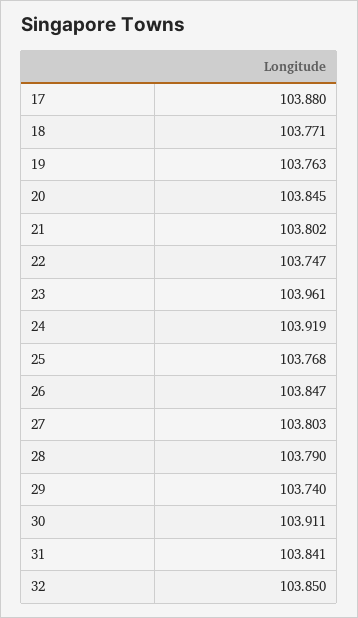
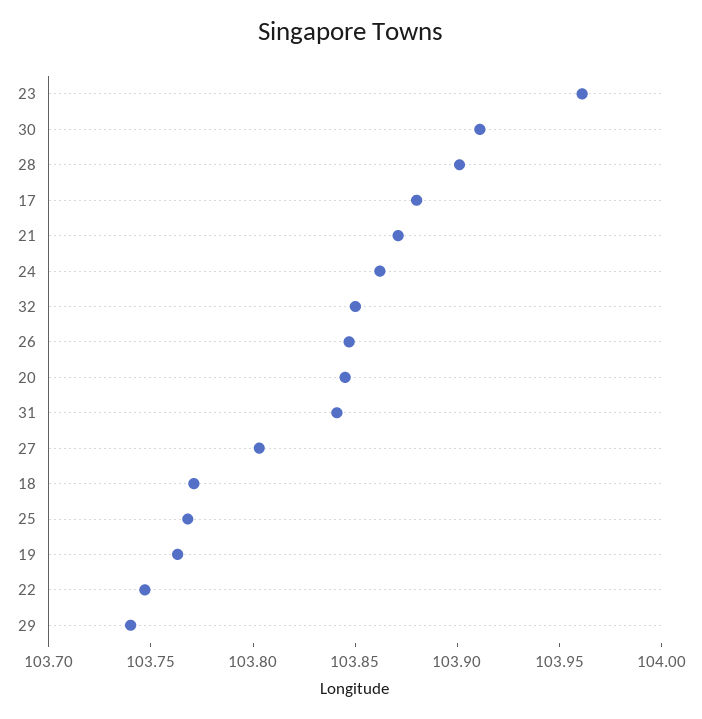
  {
    "17": 103.88,
    "18": 103.771,
    "19": 103.763,
    "20": 103.845,
-   "21": 103.802,
+   "21": 103.87,
    "22": 103.747,
    "23": 103.961,
-   "24": 103.919,
+   "24": 103.86,
    "25": 103.768,
    "26": 103.847,
    "27": 103.803,
-   "28": 103.79,
+   "28": 103.9,
    "29": 103.74,
    "30": 103.911,
    "31": 103.841,
    "32": 103.85
  }

